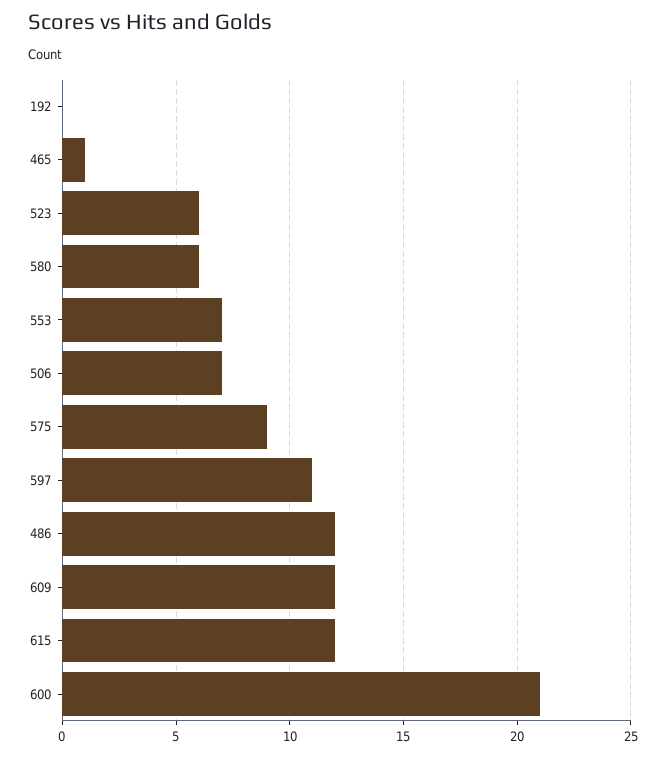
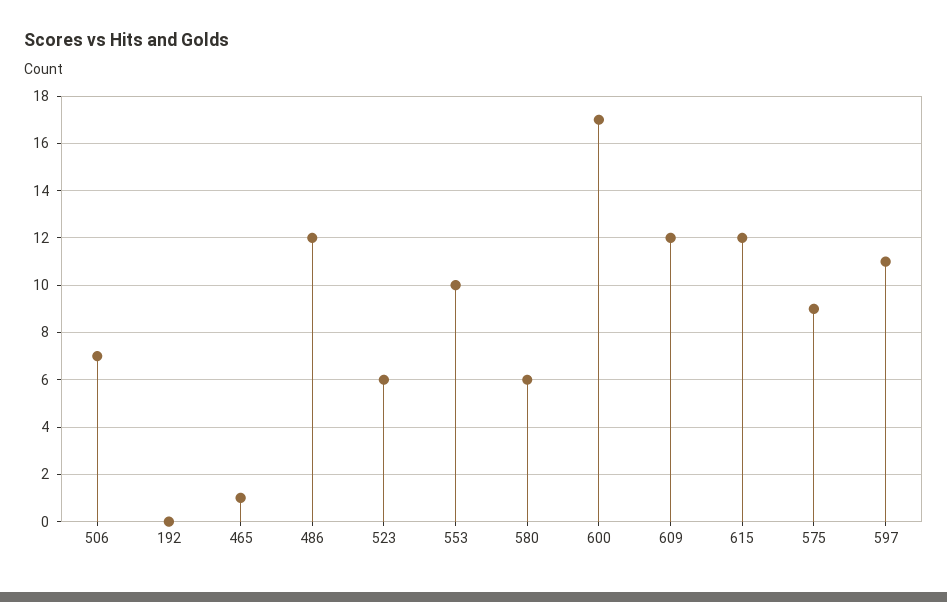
  {
    "192": 0,
    "465": 1,
    "523": 6,
    "580": 6,
-   "553": 7,
+   "553": 10,
    "506": 7,
    "575": 9,
    "597": 11,
    "486": 12,
    "609": 12,
    "615": 12,
-   "600": 21
+   "600": 17
  }

